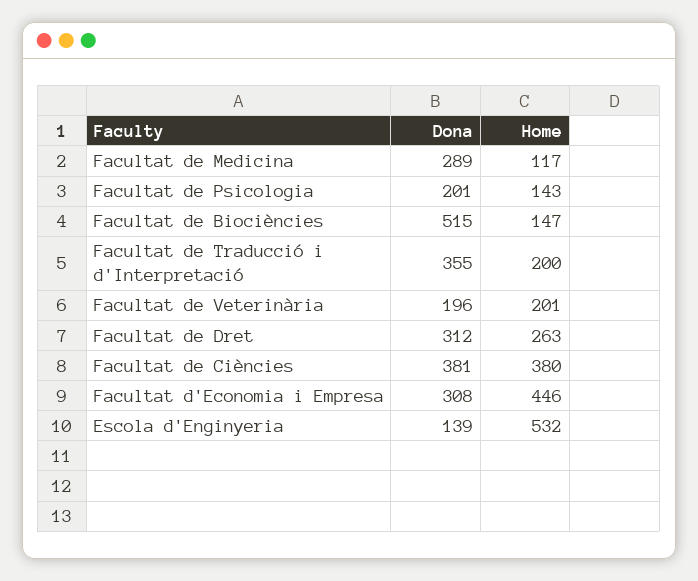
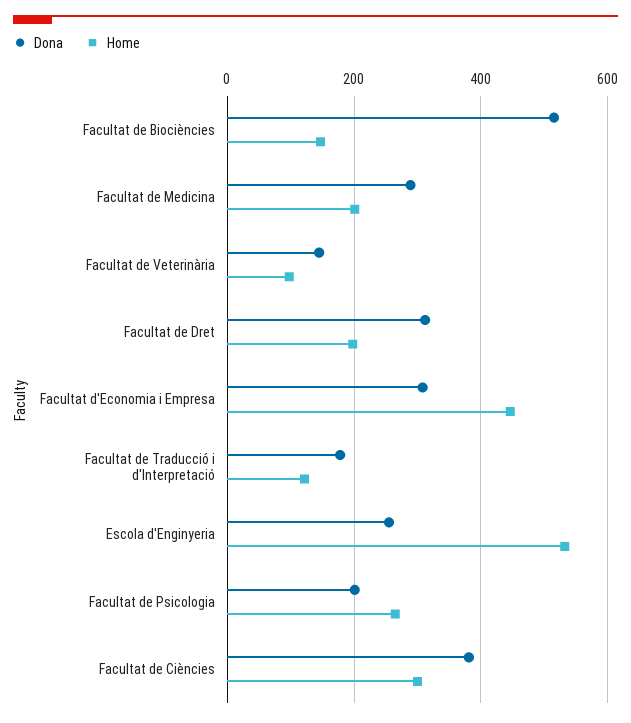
  {
    "Dona": {
      "Facultat de Medicina": 289,
      "Facultat de Psicologia": 201,
      "Facultat de Biociències": 515,
-     "Facultat de Traducció i d'Interpretació": 355,
+     "Facultat de Traducció i d'Interpretació": 180,
-     "Facultat de Veterinària": 196,
+     "Facultat de Veterinària": 140,
      "Facultat de Dret": 312,
      "Facultat de Ciències": 381,
      "Facultat d'Economia i Empresa": 308,
-     "Escola d'Enginyeria": 139
+     "Escola d'Enginyeria": 260
    },
    "Home": {
-     "Facultat de Medicina": 117,
+     "Facultat de Medicina": 200,
-     "Facultat de Psicologia": 143,
+     "Facultat de Psicologia": 260,
      "Facultat de Biociències": 147,
-     "Facultat de Traducció i d'Interpretació": 200,
+     "Facultat de Traducció i d'Interpretació": 120,
-     "Facultat de Veterinària": 201,
+     "Facultat de Veterinària": 100,
-     "Facultat de Dret": 263,
+     "Facultat de Dret": 200,
-     "Facultat de Ciències": 380,
+     "Facultat de Ciències": 300,
      "Facultat d'Economia i Empresa": 446,
      "Escola d'Enginyeria": 532
    }
  }

